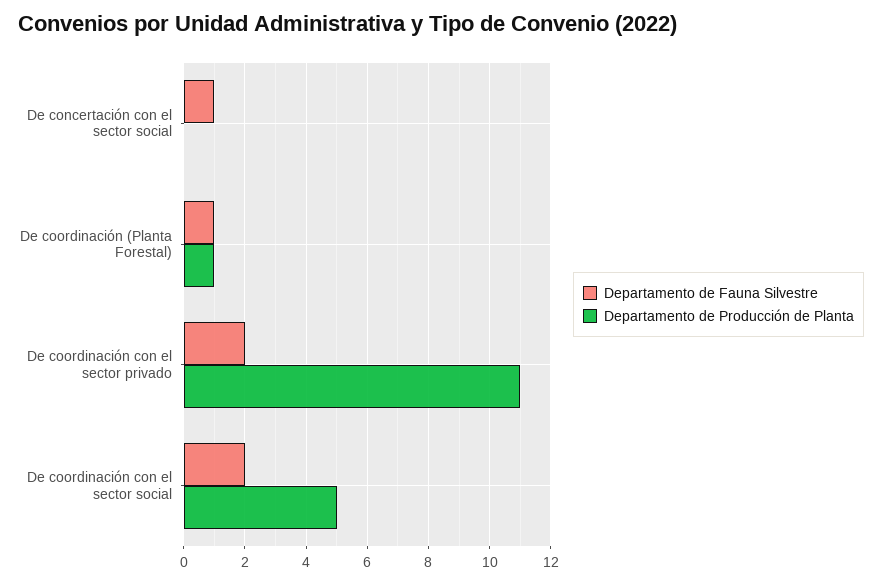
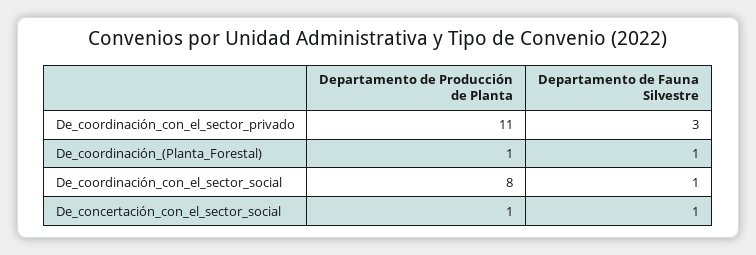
  {
    "Departamento de Fauna Silvestre": {
      "De concertación con el sector social": 1,
      "De coordinación (Planta Forestal)": 1,
-     "De coordinación con el sector privado": 2,
+     "De coordinación con el sector privado": 3,
-     "De coordinación con el sector social": 2
+     "De coordinación con el sector social": 1
    },
    "Departamento de Producción de Planta": {
-     "De concertación con el sector social": 0,
+     "De concertación con el sector social": 1,
      "De coordinación (Planta Forestal)": 1,
      "De coordinación con el sector privado": 11,
-     "De coordinación con el sector social": 5
+     "De coordinación con el sector social": 8
    }
  }

